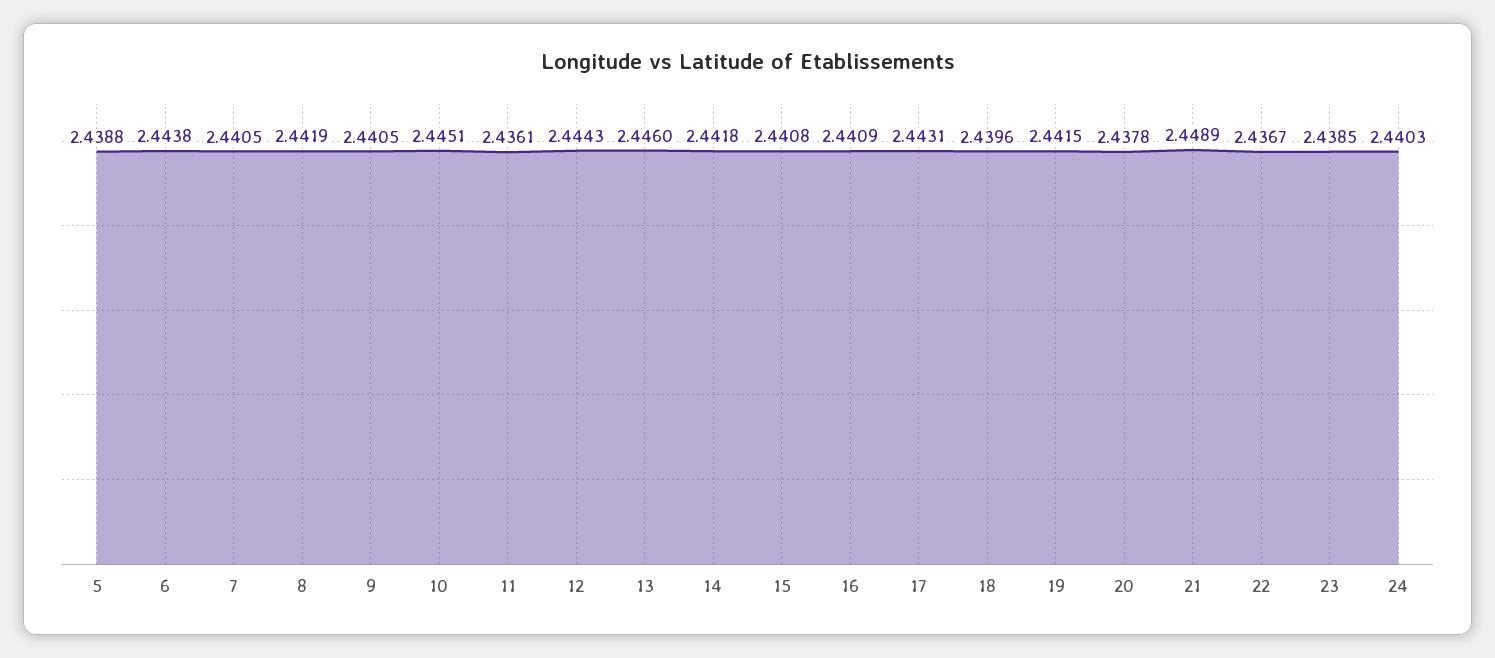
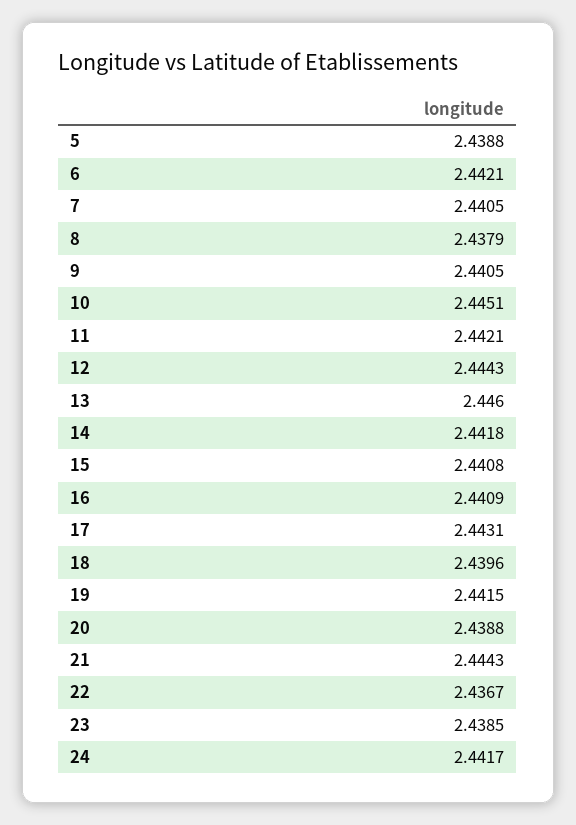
  {
    "5": 2.4388,
-   "6": 2.4438,
+   "6": 2.4421,
    "7": 2.4405,
-   "8": 2.4419,
+   "8": 2.4379,
    "9": 2.4405,
    "10": 2.4451,
-   "11": 2.4361,
+   "11": 2.4421,
    "12": 2.4443,
    "13": 2.446,
    "14": 2.4418,
    "15": 2.4408,
    "16": 2.4409,
    "17": 2.4431,
    "18": 2.4396,
    "19": 2.4415,
-   "20": 2.4378,
+   "20": 2.4388,
-   "21": 2.4489,
+   "21": 2.4443,
    "22": 2.4367,
    "23": 2.4385,
-   "24": 2.4403
+   "24": 2.4417
  }

